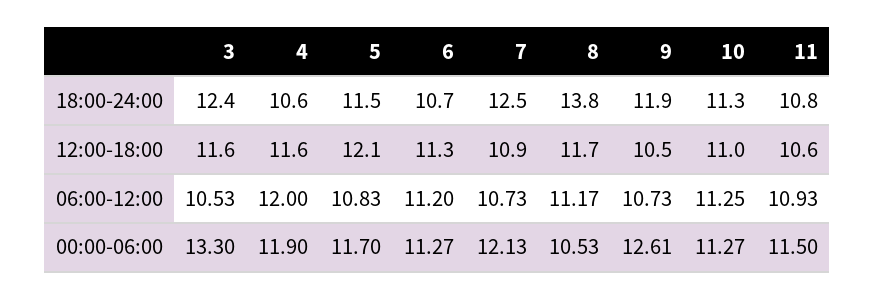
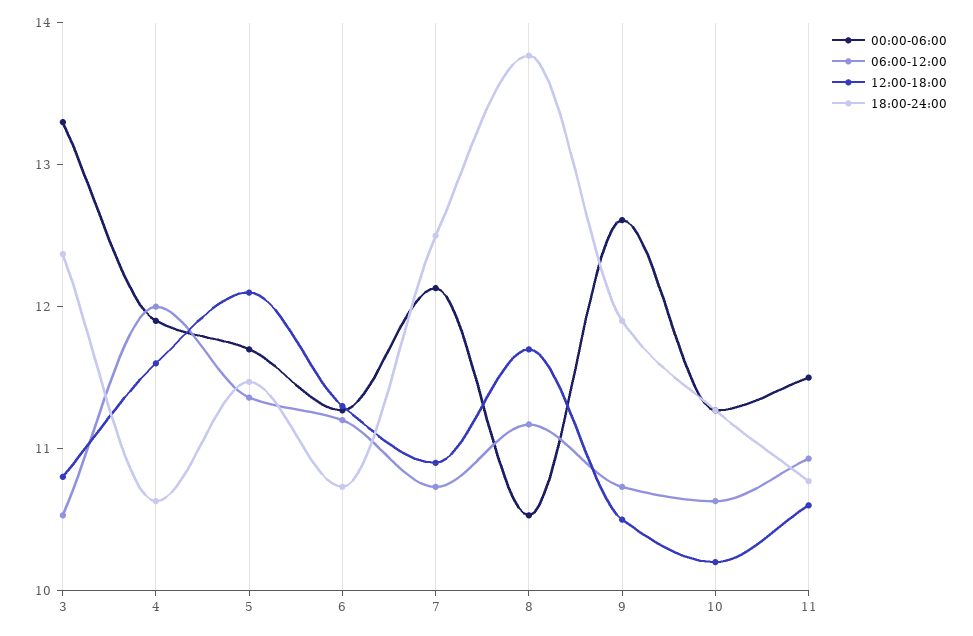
  {
    "18:00-24:00": {
      "3": 12.4,
      "4": 10.6,
      "5": 11.5,
      "6": 10.7,
      "7": 12.5,
      "8": 13.8,
      "9": 11.9,
      "10": 11.3,
      "11": 10.8
    },
    "12:00-18:00": {
-     "3": 11.6,
+     "3": 10.8,
      "4": 11.6,
      "5": 12.1,
      "6": 11.3,
      "7": 10.9,
      "8": 11.7,
      "9": 10.5,
-     "10": 11,
+     "10": 10.2,
      "11": 10.6
    },
    "06:00-12:00": {
      "3": 10.53,
      "4": 12,
-     "5": 10.83,
+     "5": 11.4,
      "6": 11.2,
      "7": 10.73,
      "8": 11.17,
      "9": 10.73,
-     "10": 11.25,
+     "10": 10.6,
      "11": 10.93
    },
    "00:00-06:00": {
      "3": 13.3,
      "4": 11.9,
      "5": 11.7,
      "6": 11.27,
      "7": 12.13,
      "8": 10.53,
      "9": 12.61,
      "10": 11.27,
      "11": 11.5
    }
  }

